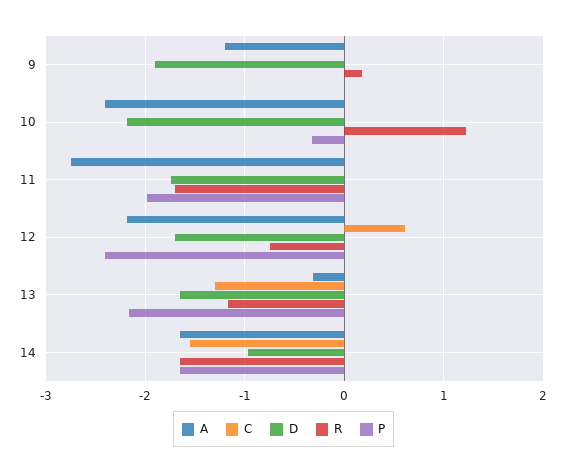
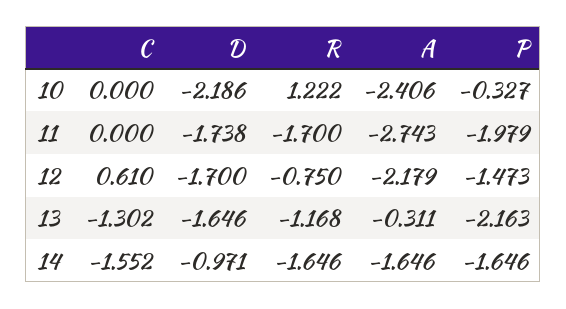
  {
    "A": {
-     "9": -1.2,
      "10": -2.406,
      "11": -2.743,
      "12": -2.179,
      "13": -0.311,
      "14": -1.646
    },
    "C": {
-     "9": 0,
      "10": 0,
      "11": 0,
      "12": 0.61,
      "13": -1.302,
      "14": -1.552
    },
    "D": {
-     "9": -1.9,
      "10": -2.186,
      "11": -1.738,
      "12": -1.7,
      "13": -1.646,
      "14": -0.971
    },
    "R": {
-     "9": 0.2,
      "10": 1.222,
      "11": -1.7,
      "12": -0.75,
      "13": -1.168,
      "14": -1.646
    },
    "P": {
-     "9": 0,
      "10": -0.327,
      "11": -1.979,
-     "12": -2.4,
+     "12": -1.473,
      "13": -2.163,
      "14": -1.646
    }
  }

